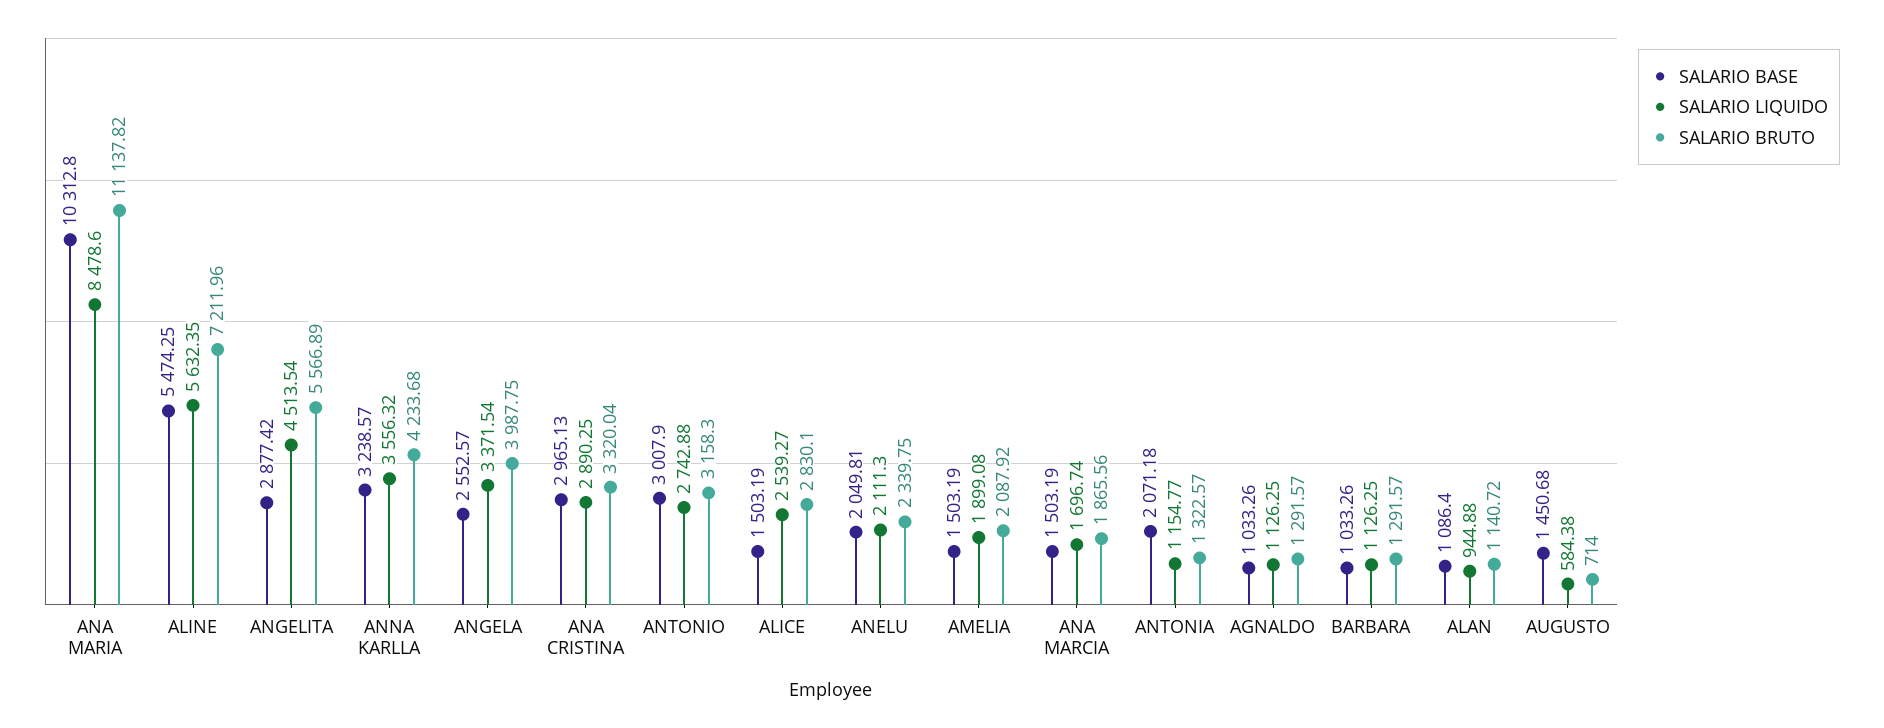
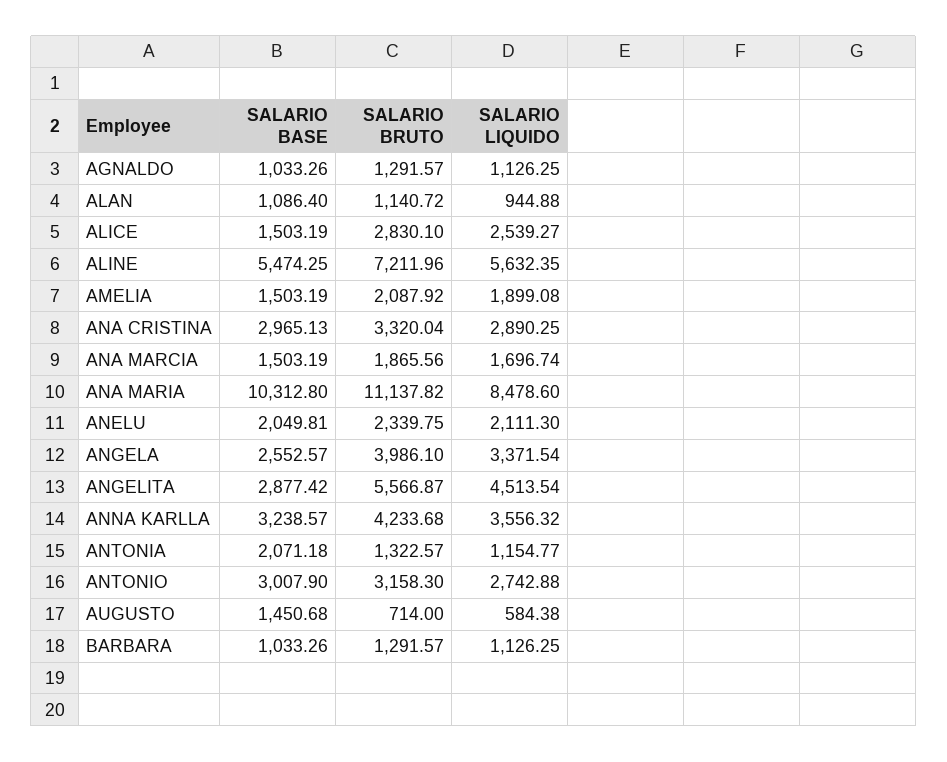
  {
    "SALARIO BASE": {
      "ANA MARIA": 10312.8,
      "ALINE": 5474.25,
      "ANGELITA": 2877.42,
      "ANNA KARLLA": 3238.57,
      "ANGELA": 2552.57,
      "ANA CRISTINA": 2965.13,
      "ANTONIO": 3007.9,
      "ALICE": 1503.19,
      "ANELU": 2049.81,
      "AMELIA": 1503.19,
      "ANA MARCIA": 1503.19,
      "ANTONIA": 2071.18,
      "AGNALDO": 1033.26,
      "BARBARA": 1033.26,
      "ALAN": 1086.4,
      "AUGUSTO": 1450.68
    },
    "SALARIO LIQUIDO": {
      "ANA MARIA": 8478.6,
      "ALINE": 5632.35,
      "ANGELITA": 4513.54,
      "ANNA KARLLA": 3556.32,
      "ANGELA": 3371.54,
      "ANA CRISTINA": 2890.25,
      "ANTONIO": 2742.88,
      "ALICE": 2539.27,
      "ANELU": 2111.3,
      "AMELIA": 1899.08,
      "ANA MARCIA": 1696.74,
      "ANTONIA": 1154.77,
      "AGNALDO": 1126.25,
      "BARBARA": 1126.25,
      "ALAN": 944.88,
      "AUGUSTO": 584.38
    },
    "SALARIO BRUTO": {
      "ANA MARIA": 11137.82,
      "ALINE": 7211.96,
-     "ANGELITA": 5566.89,
+     "ANGELITA": 5566.87,
      "ANNA KARLLA": 4233.68,
-     "ANGELA": 3987.75,
+     "ANGELA": 3986.1,
      "ANA CRISTINA": 3320.04,
      "ANTONIO": 3158.3,
      "ALICE": 2830.1,
      "ANELU": 2339.75,
      "AMELIA": 2087.92,
      "ANA MARCIA": 1865.56,
      "ANTONIA": 1322.57,
      "AGNALDO": 1291.57,
      "BARBARA": 1291.57,
      "ALAN": 1140.72,
      "AUGUSTO": 714
    }
  }

